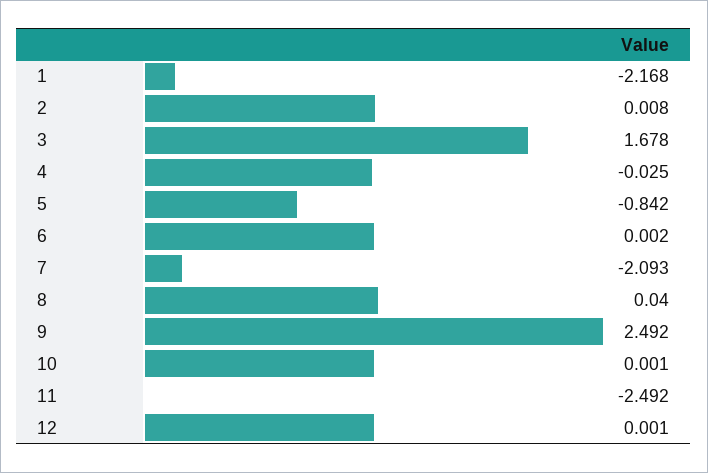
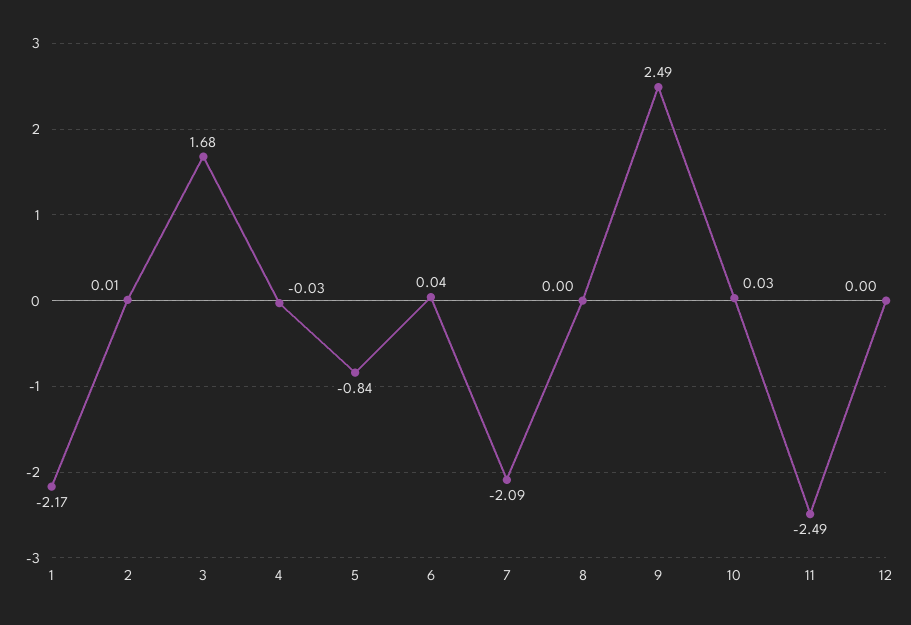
  {
    "1": -2.168,
    "2": 0.008,
    "3": 1.678,
    "4": -0.025,
    "5": -0.842,
-   "6": 0.002,
+   "6": 0.04,
    "7": -2.093,
-   "8": 0.04,
+   "8": 0,
    "9": 2.492,
-   "10": 0.001,
+   "10": 0.03,
    "11": -2.492,
    "12": 0.001
  }

